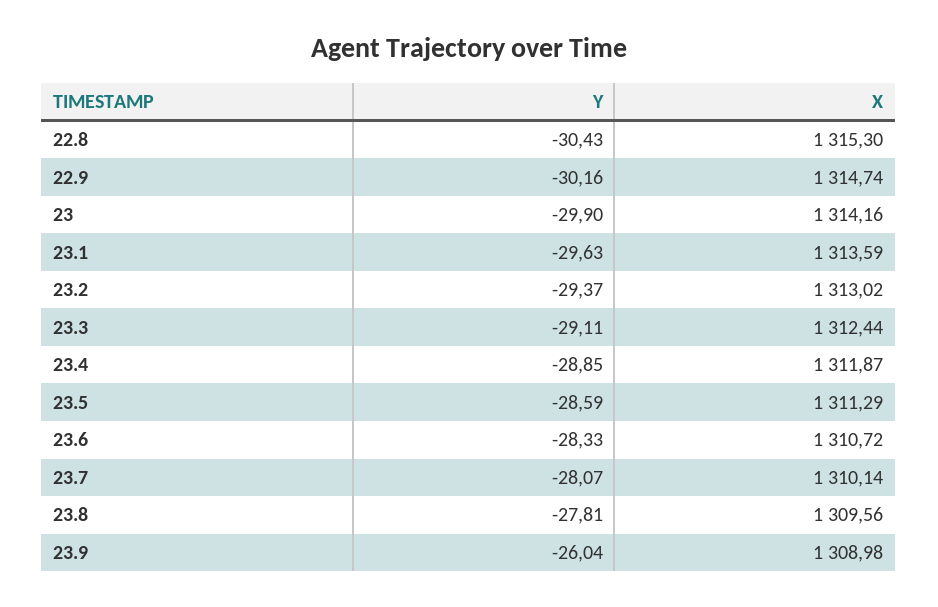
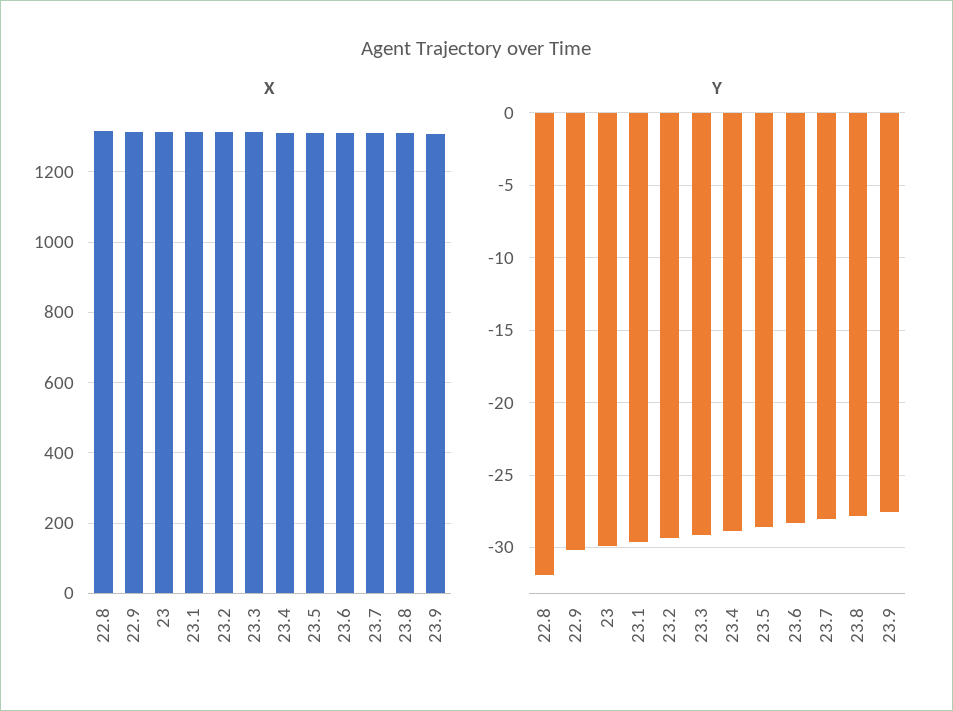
  {
    "Y": {
-     "22.8": -30.43,
+     "22.8": -32,
      "22.9": -30.16,
      "23": -29.9,
      "23.1": -29.63,
      "23.2": -29.37,
      "23.3": -29.11,
      "23.4": -28.85,
      "23.5": -28.59,
      "23.6": -28.33,
      "23.7": -28.07,
      "23.8": -27.81,
-     "23.9": -26.04
+     "23.9": -27.5
    },
    "X": {
      "22.8": 1315.3,
      "22.9": 1314.74,
      "23": 1314.16,
      "23.1": 1313.59,
      "23.2": 1313.02,
      "23.3": 1312.44,
      "23.4": 1311.87,
      "23.5": 1311.29,
      "23.6": 1310.72,
      "23.7": 1310.14,
      "23.8": 1309.56,
      "23.9": 1308.98
    }
  }

